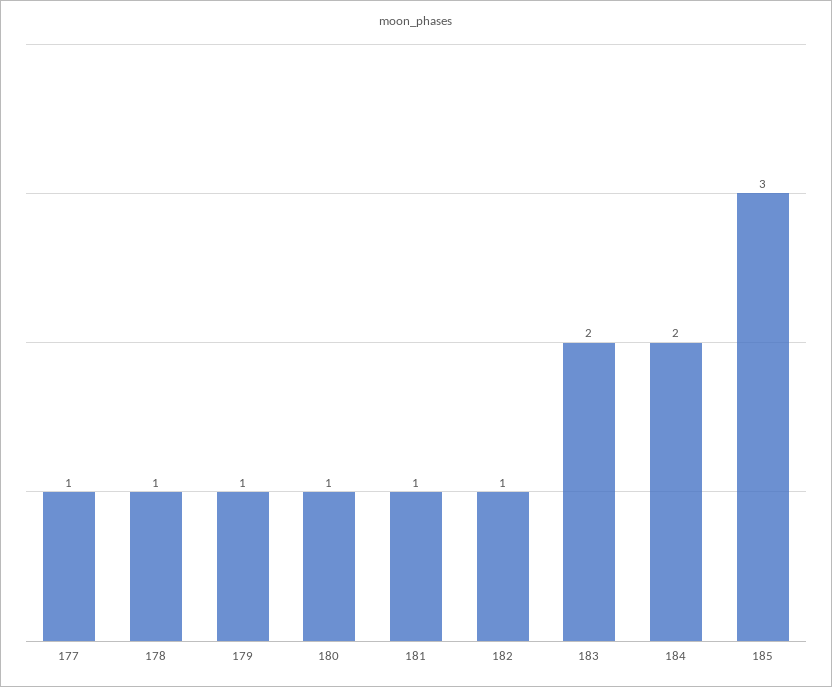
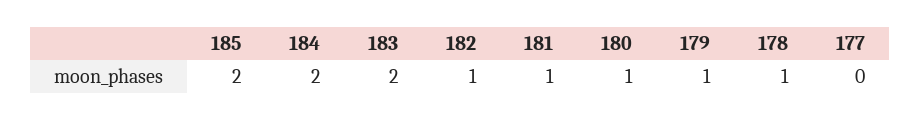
  {
-   "177": 1,
+   "177": 0,
    "178": 1,
    "179": 1,
    "180": 1,
    "181": 1,
    "182": 1,
    "183": 2,
    "184": 2,
-   "185": 3
+   "185": 2
  }

